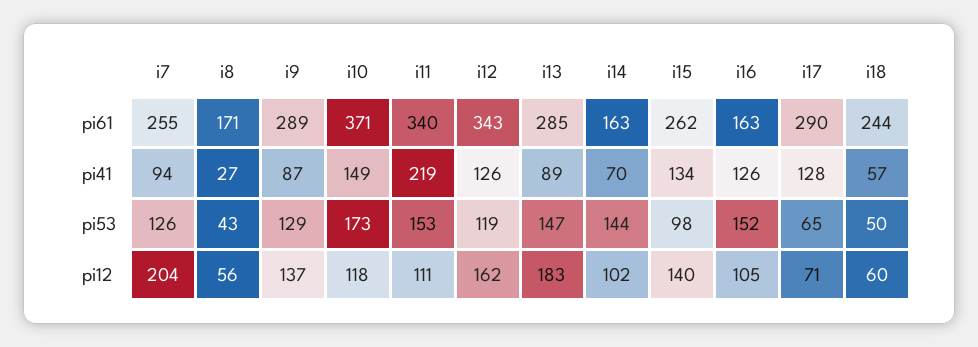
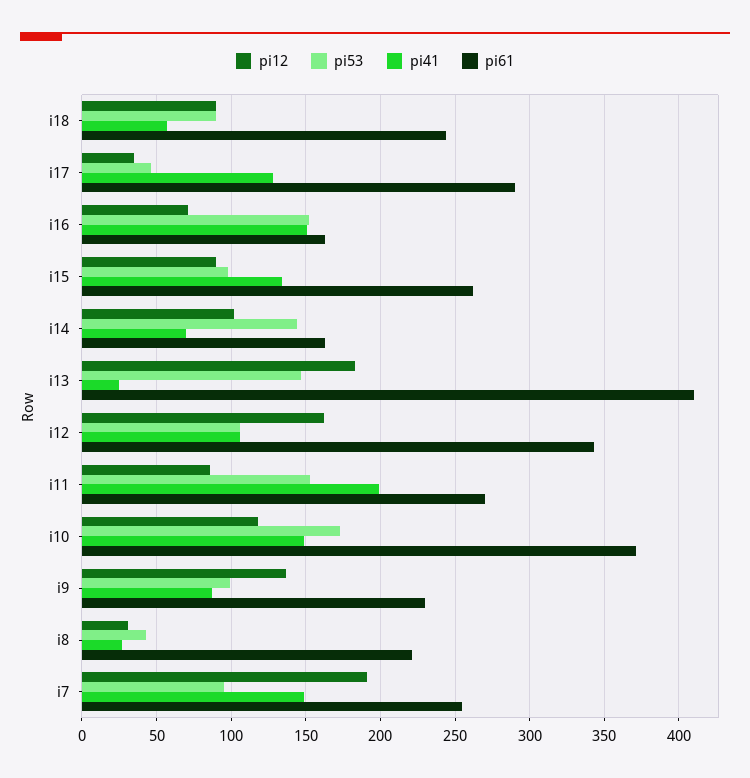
  {
    "pi61": {
      "i7": 255,
-     "i8": 171,
+     "i8": 220,
-     "i9": 289,
+     "i9": 230,
      "i10": 371,
-     "i11": 340,
+     "i11": 270,
      "i12": 343,
-     "i13": 285,
+     "i13": 410,
      "i14": 163,
      "i15": 262,
      "i16": 163,
      "i17": 290,
      "i18": 244
    },
    "pi41": {
-     "i7": 94,
+     "i7": 150,
      "i8": 27,
      "i9": 87,
      "i10": 149,
-     "i11": 219,
+     "i11": 200,
-     "i12": 126,
+     "i12": 105,
-     "i13": 89,
+     "i13": 25,
      "i14": 70,
      "i15": 134,
-     "i16": 126,
+     "i16": 150,
      "i17": 128,
      "i18": 57
    },
    "pi53": {
-     "i7": 126,
+     "i7": 95,
      "i8": 43,
-     "i9": 129,
+     "i9": 100,
      "i10": 173,
      "i11": 153,
-     "i12": 119,
+     "i12": 105,
      "i13": 147,
      "i14": 144,
      "i15": 98,
      "i16": 152,
-     "i17": 65,
+     "i17": 45,
-     "i18": 50
+     "i18": 90
    },
    "pi12": {
-     "i7": 204,
+     "i7": 190,
-     "i8": 56,
+     "i8": 30,
      "i9": 137,
      "i10": 118,
-     "i11": 111,
+     "i11": 85,
      "i12": 162,
      "i13": 183,
      "i14": 102,
-     "i15": 140,
+     "i15": 90,
-     "i16": 105,
+     "i16": 70,
-     "i17": 71,
+     "i17": 35,
-     "i18": 60
+     "i18": 90
    }
  }

